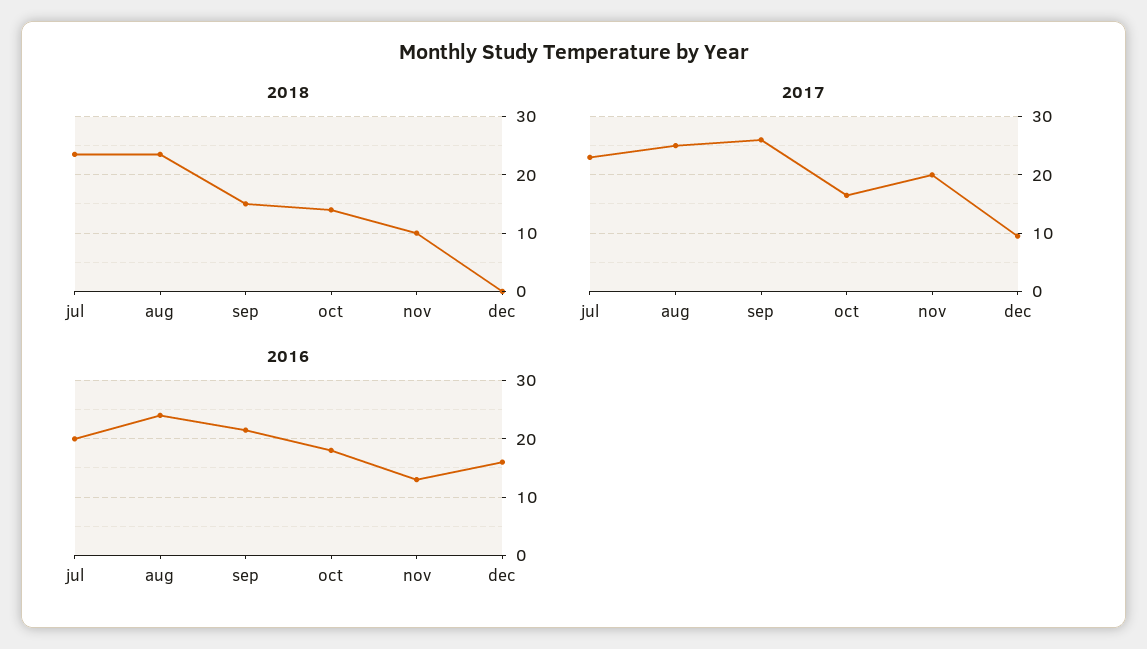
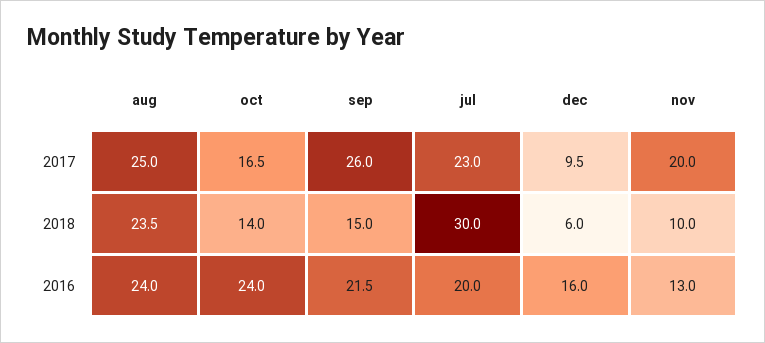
  {
    "2018": {
-     "jul": 24,
+     "jul": 30,
      "aug": 23.5,
      "sep": 15,
      "oct": 14,
      "nov": 10,
-     "dec": 0
+     "dec": 6
    },
    "2017": {
      "jul": 23,
      "aug": 25,
      "sep": 26,
      "oct": 16.5,
      "nov": 20,
      "dec": 9.5
    },
    "2016": {
      "jul": 20,
      "aug": 24,
      "sep": 21.5,
-     "oct": 18,
+     "oct": 24,
      "nov": 13,
      "dec": 16
    }
  }

